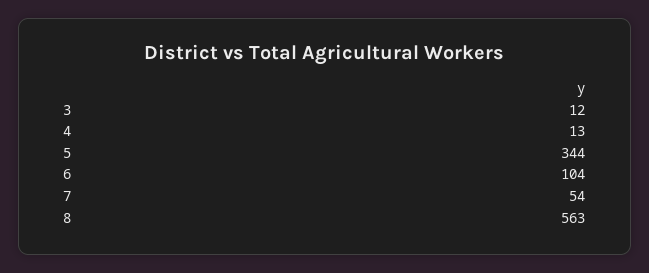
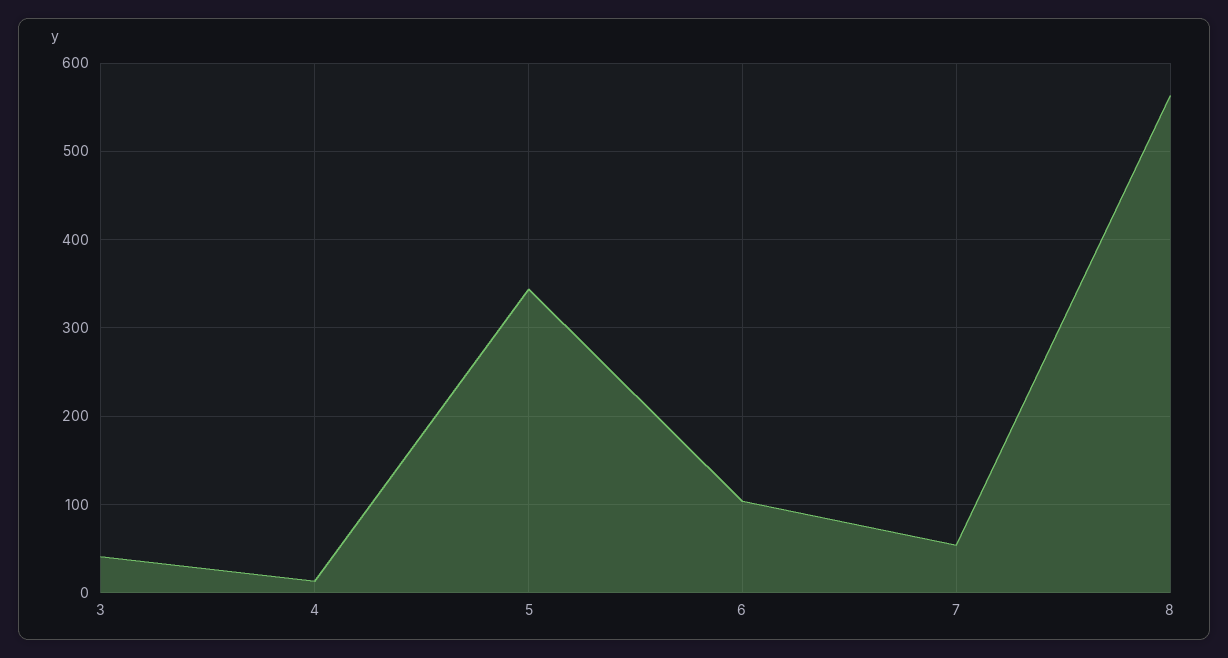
  {
-   "3": 12,
+   "3": 40,
    "4": 13,
    "5": 344,
    "6": 104,
    "7": 54,
    "8": 563
  }

